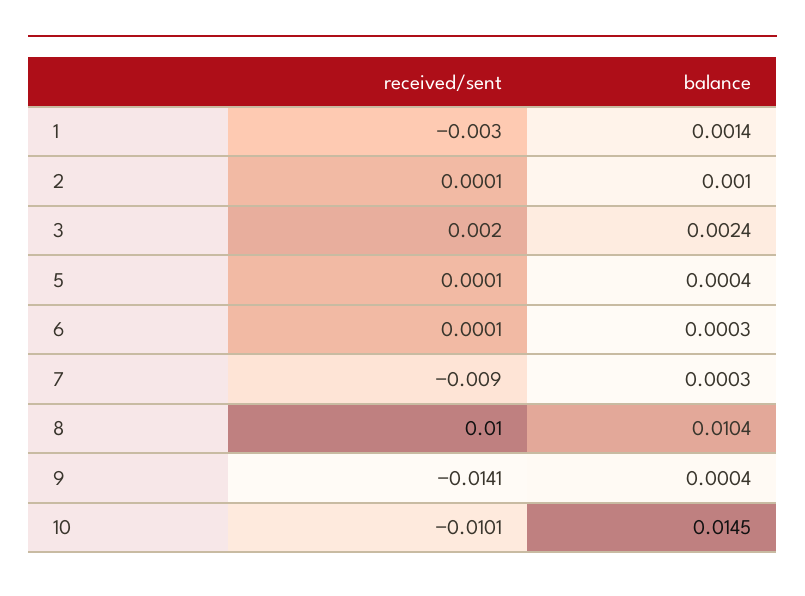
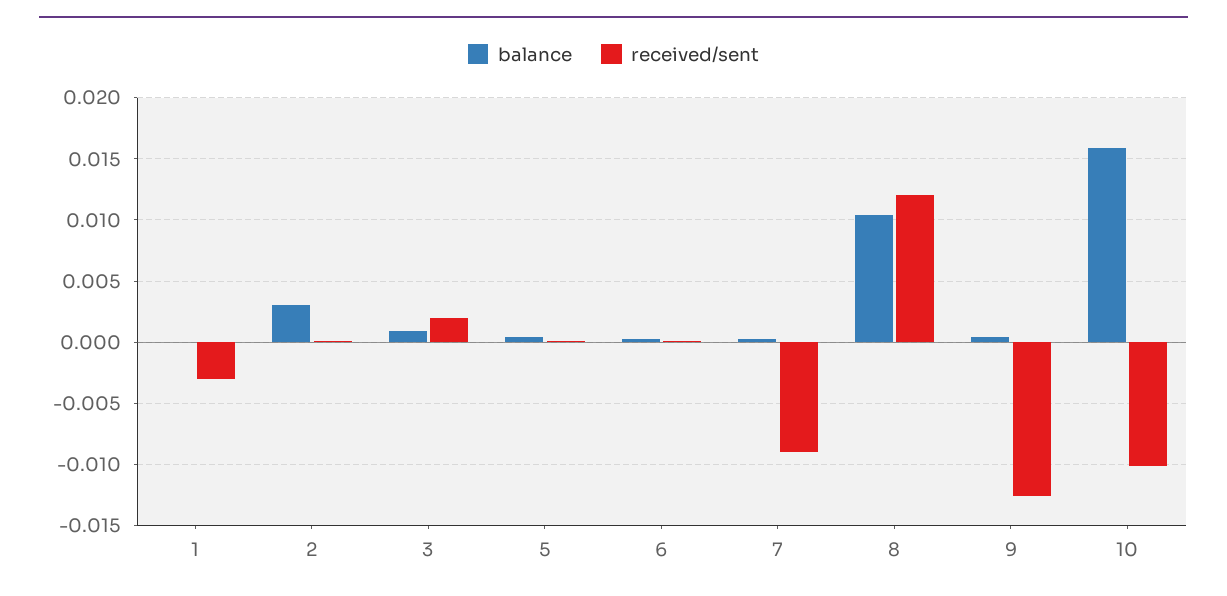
  {
    "received/sent": {
      "1": -0.003,
      "2": 0.0001,
      "3": 0.002,
      "5": 0.0001,
      "6": 0.0001,
      "7": -0.009,
-     "8": 0.01,
+     "8": 0.012,
-     "9": -0.0141,
+     "9": -0.0125,
      "10": -0.0101
    },
    "balance": {
-     "1": 0.0014,
+     "1": 0,
-     "2": 0.001,
+     "2": 0.003,
-     "3": 0.0024,
+     "3": 0.001,
      "5": 0.0004,
      "6": 0.0003,
      "7": 0.0003,
      "8": 0.0104,
      "9": 0.0004,
-     "10": 0.0145
+     "10": 0.016
    }
  }

